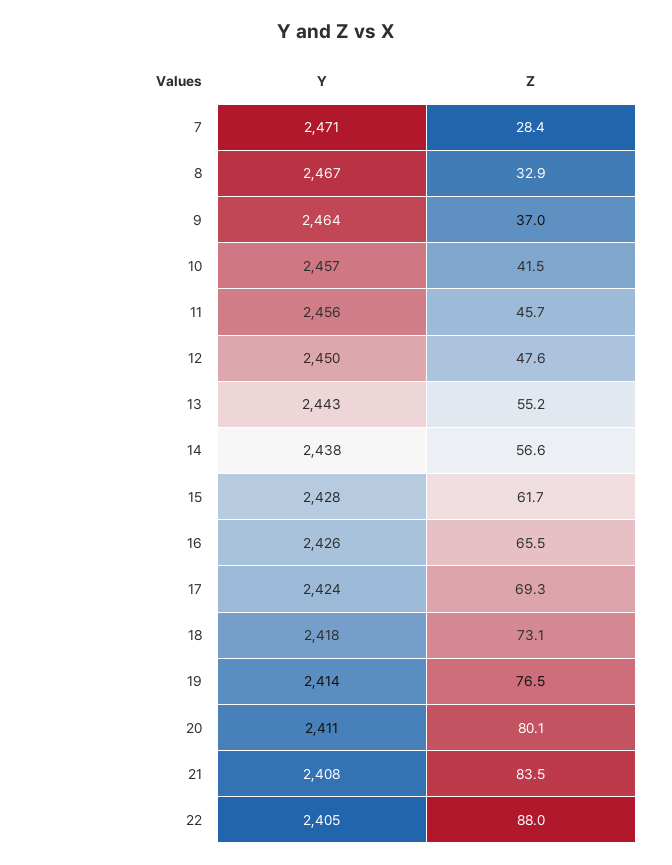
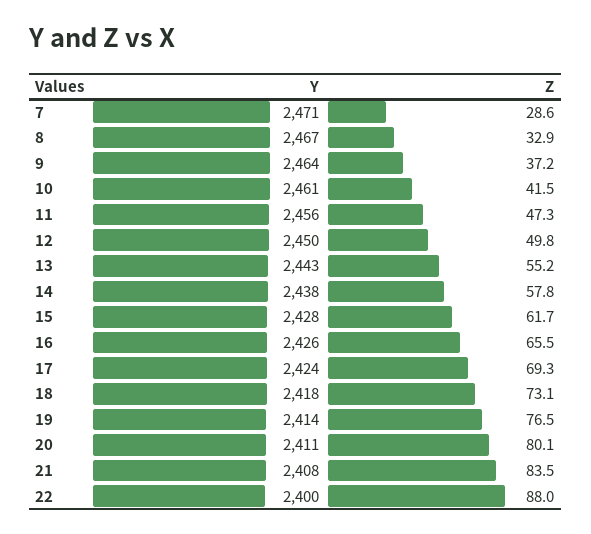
  {
    "Y": {
      "7": 2471,
      "8": 2467,
      "9": 2464,
-     "10": 2457,
+     "10": 2461,
      "11": 2456,
      "12": 2450,
      "13": 2443,
      "14": 2438,
      "15": 2428,
      "16": 2426,
      "17": 2424,
      "18": 2418,
      "19": 2414,
      "20": 2411,
      "21": 2408,
-     "22": 2405
+     "22": 2400
    },
    "Z": {
-     "7": 28.4,
+     "7": 28.6,
      "8": 32.9,
-     "9": 37,
+     "9": 37.2,
      "10": 41.5,
-     "11": 45.7,
+     "11": 47.3,
-     "12": 47.6,
+     "12": 49.8,
      "13": 55.2,
-     "14": 56.6,
+     "14": 57.8,
      "15": 61.7,
      "16": 65.5,
      "17": 69.3,
      "18": 73.1,
      "19": 76.5,
      "20": 80.1,
      "21": 83.5,
      "22": 88
    }
  }

